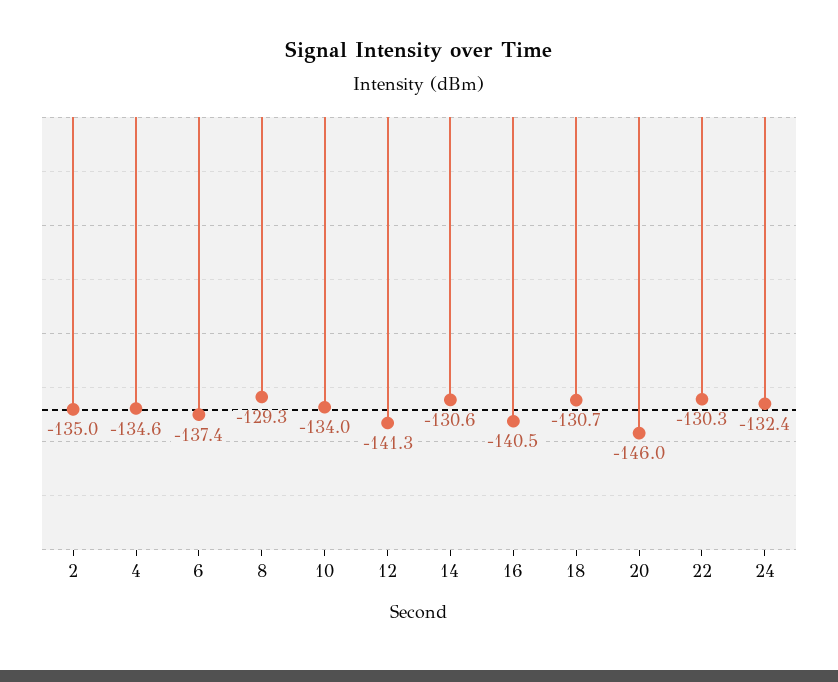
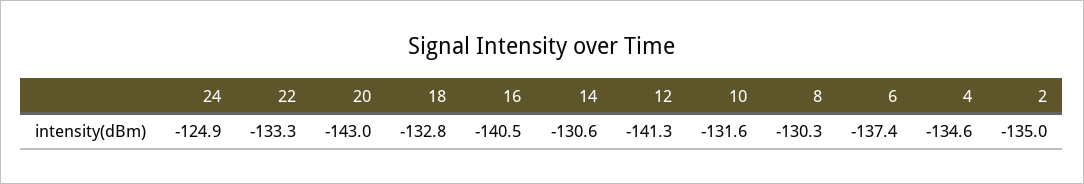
  {
    "2": -135,
    "4": -134.6,
    "6": -137.4,
-   "8": -129.3,
+   "8": -130.3,
-   "10": -134,
+   "10": -131.6,
    "12": -141.3,
    "14": -130.6,
    "16": -140.5,
-   "18": -130.7,
+   "18": -132.8,
-   "20": -146,
+   "20": -143,
-   "22": -130.3,
+   "22": -133.3,
-   "24": -132.4
+   "24": -124.9
  }

